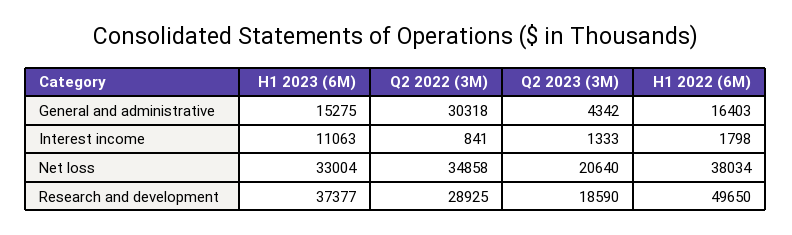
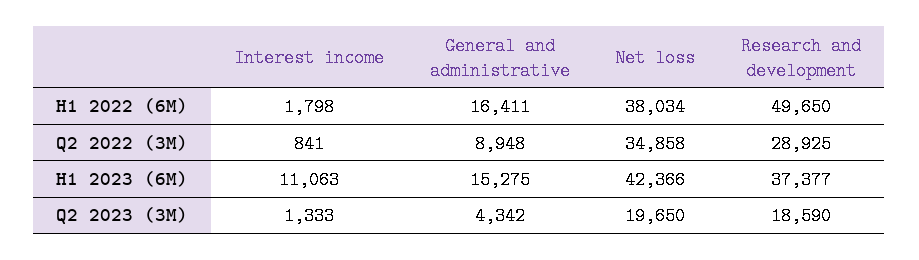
  {
    "H1 2023 (6M)": {
      "General and administrative": 15275,
      "Interest income": 11063,
-     "Net loss": 33004,
+     "Net loss": 42366,
      "Research and development": 37377
    },
    "Q2 2022 (3M)": {
-     "General and administrative": 30318,
+     "General and administrative": 8948,
      "Interest income": 841,
      "Net loss": 34858,
      "Research and development": 28925
    },
    "Q2 2023 (3M)": {
      "General and administrative": 4342,
      "Interest income": 1333,
-     "Net loss": 20640,
+     "Net loss": 19650,
      "Research and development": 18590
    },
    "H1 2022 (6M)": {
-     "General and administrative": 16403,
+     "General and administrative": 16411,
      "Interest income": 1798,
      "Net loss": 38034,
      "Research and development": 49650
    }
  }

